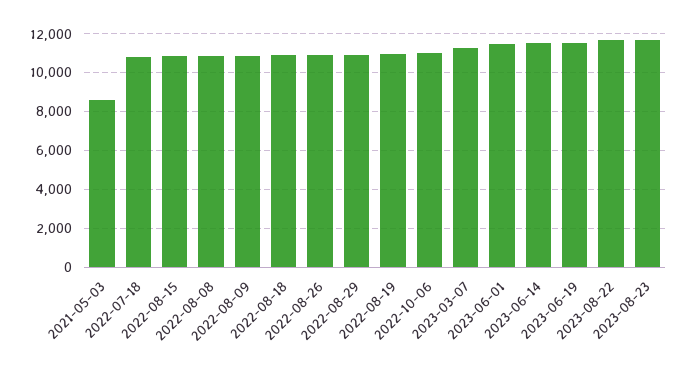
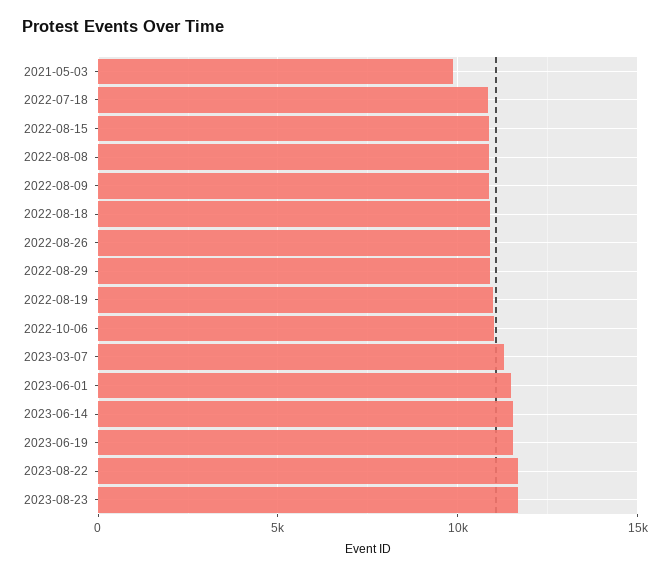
  {
-   "2021-05-03": 8500,
+   "2021-05-03": 10000,
    "2022-07-18": 11000,
    "2022-08-15": 11000,
    "2022-08-08": 11000,
    "2022-08-09": 11000,
    "2022-08-18": 11000,
    "2022-08-26": 11000,
    "2022-08-29": 11000,
    "2022-08-19": 11000,
    "2022-10-06": 11000,
    "2023-03-07": 11500,
    "2023-06-01": 11500,
    "2023-06-14": 11500,
    "2023-06-19": 11500,
    "2023-08-22": 11500,
    "2023-08-23": 11500
  }

